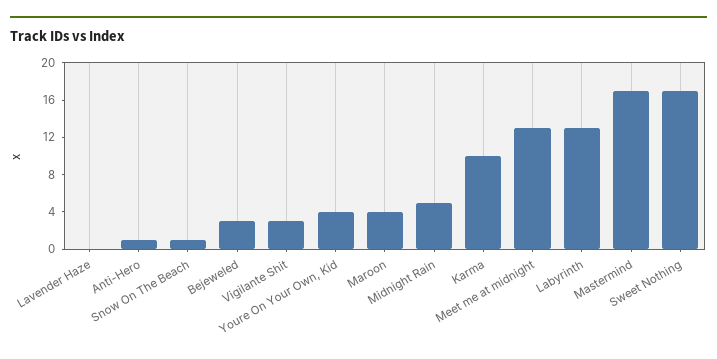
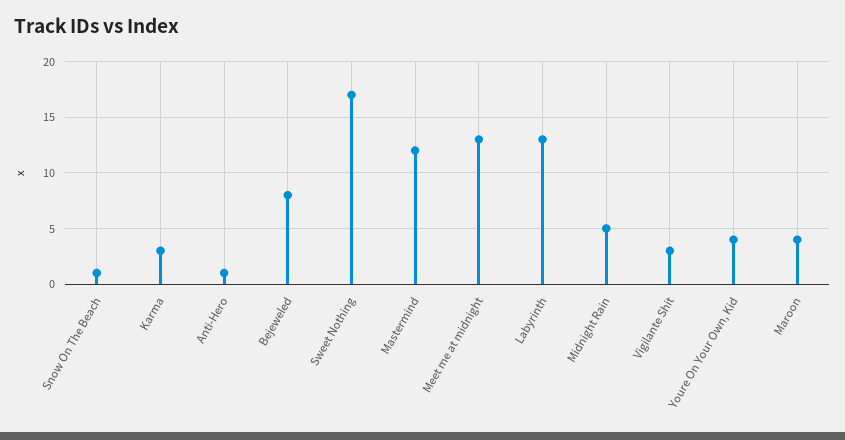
  {
-   "Lavender Haze": 0,
    "Anti-Hero": 1,
    "Snow On The Beach": 1,
-   "Bejeweled": 3,
+   "Bejeweled": 8,
    "Vigilante Shit": 3,
    "Youre On Your Own, Kid": 4,
    "Maroon": 4,
    "Midnight Rain": 5,
-   "Karma": 10,
+   "Karma": 3,
    "Meet me at midnight": 13,
    "Labyrinth": 13,
-   "Mastermind": 17,
+   "Mastermind": 12,
    "Sweet Nothing": 17
  }

